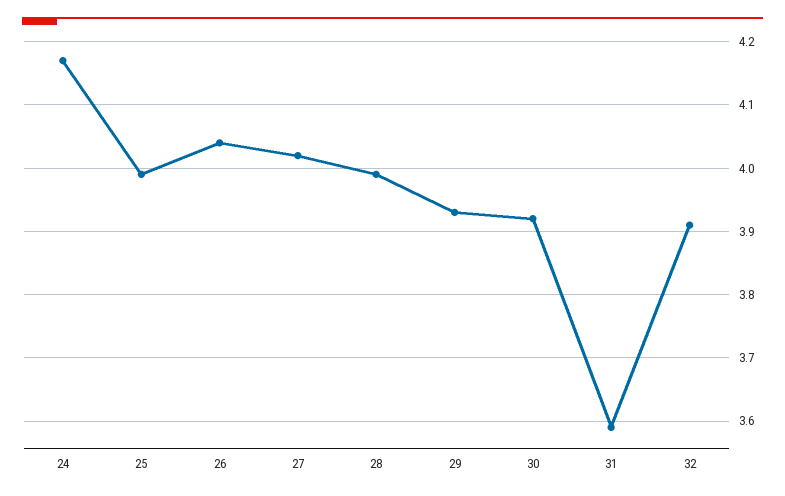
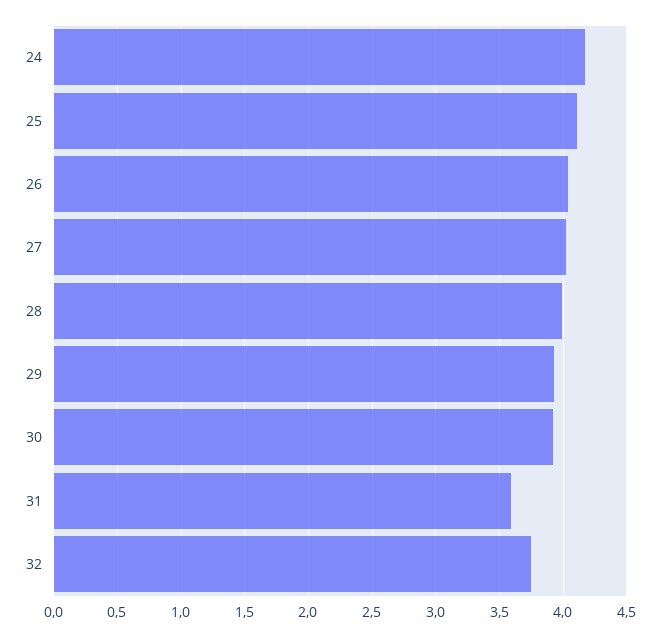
  {
    "24": 4.17,
-   "25": 3.99,
+   "25": 4.1,
    "26": 4.04,
    "27": 4.02,
    "28": 3.99,
    "29": 3.93,
    "30": 3.92,
    "31": 3.59,
-   "32": 3.91
+   "32": 3.75
  }

